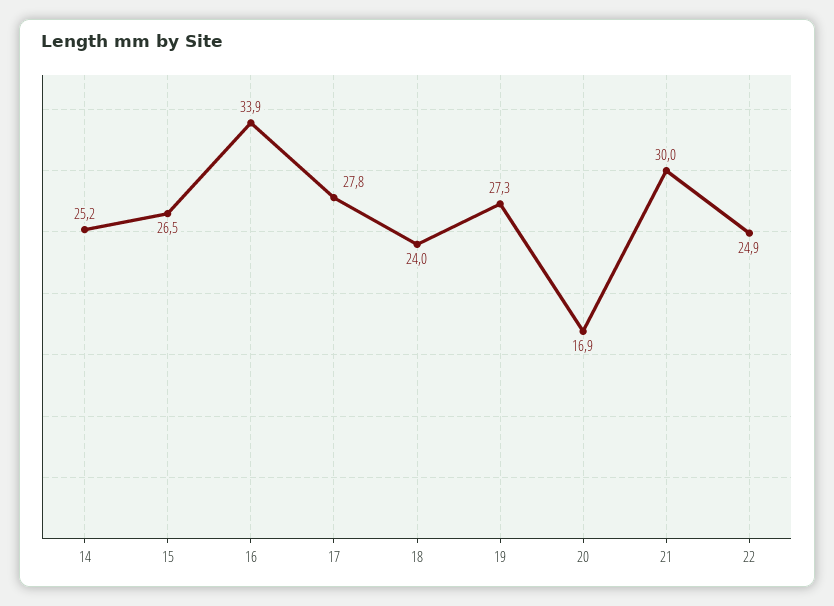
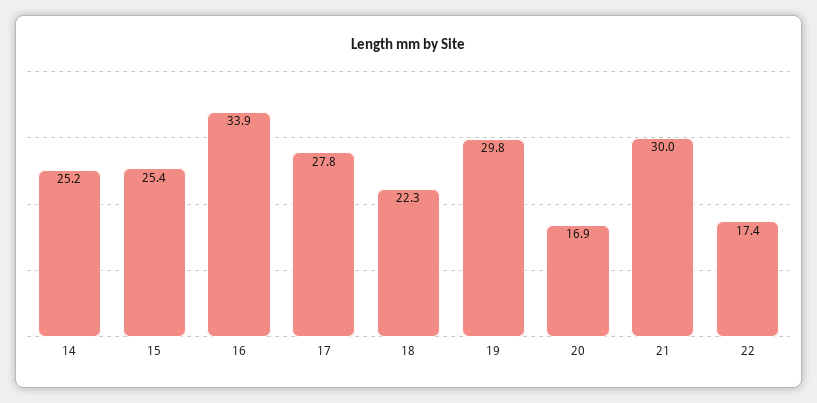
  {
    "14": 25.2,
-   "15": 26.5,
+   "15": 25.4,
    "16": 33.9,
    "17": 27.8,
-   "18": 24,
+   "18": 22.3,
-   "19": 27.3,
+   "19": 29.8,
    "20": 16.9,
    "21": 30,
-   "22": 24.9
+   "22": 17.4
  }

